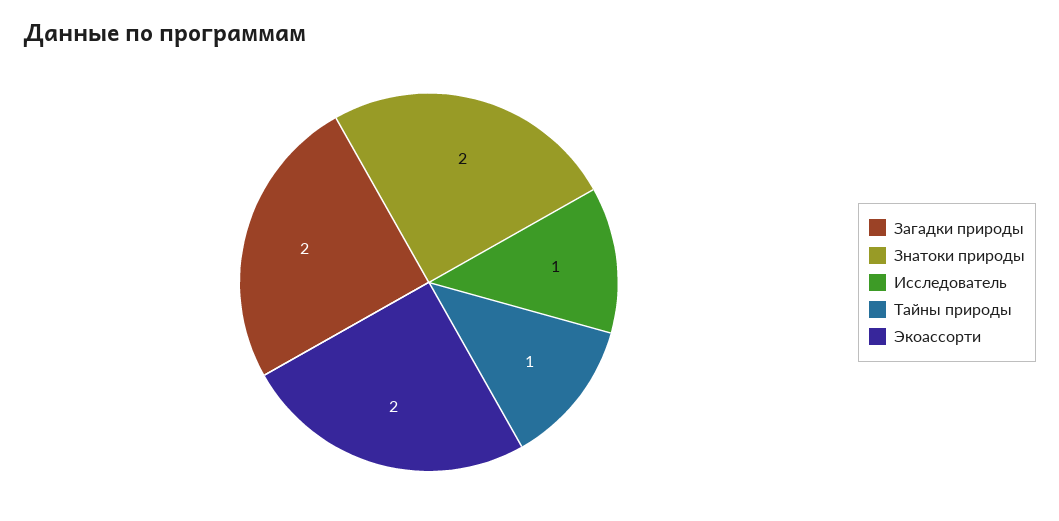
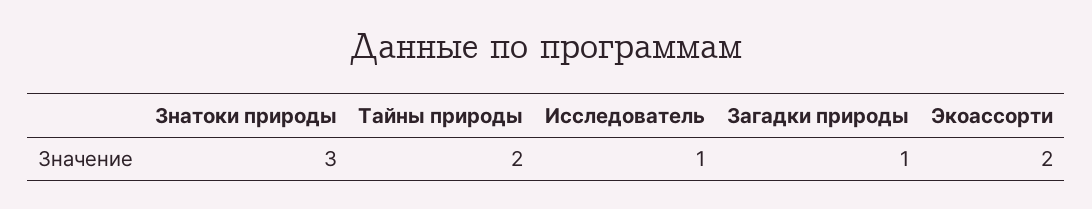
  {
-   "Загадки природы": 2,
+   "Загадки природы": 1,
-   "Знатоки природы": 2,
+   "Знатоки природы": 3,
    "Исследователь": 1,
-   "Тайны природы": 1,
+   "Тайны природы": 2,
    "Экоассорти": 2
  }

